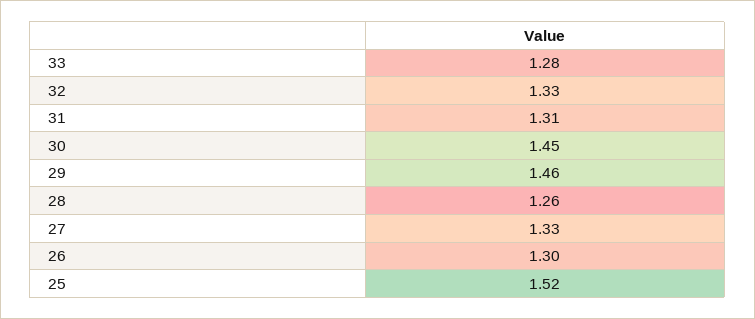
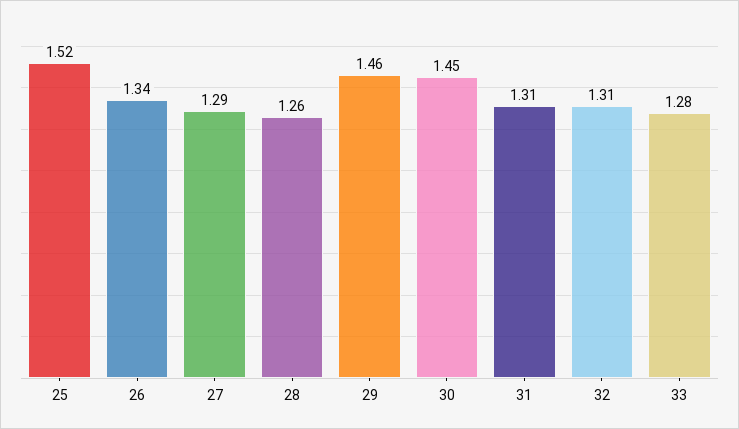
  {
    "33": 1.28,
-   "32": 1.33,
+   "32": 1.31,
    "31": 1.31,
    "30": 1.45,
    "29": 1.46,
    "28": 1.26,
-   "27": 1.33,
+   "27": 1.29,
-   "26": 1.3,
+   "26": 1.34,
    "25": 1.52
  }

